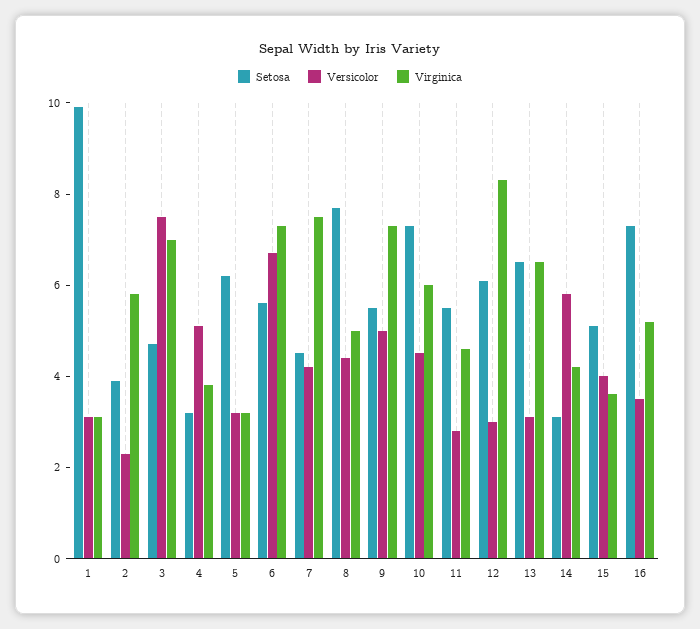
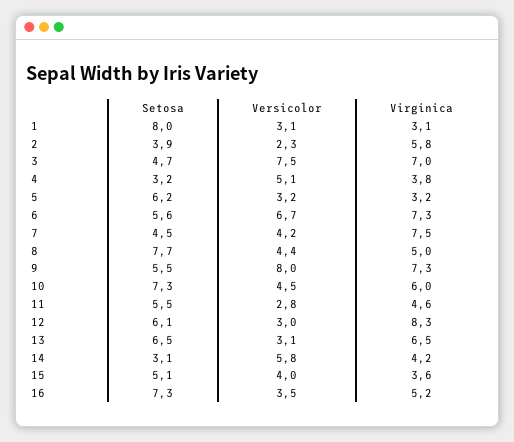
  {
    "Setosa": {
-     "1": 10,
+     "1": 8,
      "2": 3.9,
      "3": 4.7,
      "4": 3.2,
      "5": 6.2,
      "6": 5.6,
      "7": 4.5,
      "8": 7.7,
      "9": 5.5,
      "10": 7.3,
      "11": 5.5,
      "12": 6.1,
      "13": 6.5,
      "14": 3.1,
      "15": 5.1,
      "16": 7.3
    },
    "Versicolor": {
      "1": 3.1,
      "2": 2.3,
      "3": 7.5,
      "4": 5.1,
      "5": 3.2,
      "6": 6.7,
      "7": 4.2,
      "8": 4.4,
-     "9": 5,
+     "9": 8,
      "10": 4.5,
      "11": 2.8,
      "12": 3,
      "13": 3.1,
      "14": 5.8,
      "15": 4,
      "16": 3.5
    },
    "Virginica": {
      "1": 3.1,
      "2": 5.8,
      "3": 7,
      "4": 3.8,
      "5": 3.2,
      "6": 7.3,
      "7": 7.5,
      "8": 5,
      "9": 7.3,
      "10": 6,
      "11": 4.6,
      "12": 8.3,
      "13": 6.5,
      "14": 4.2,
      "15": 3.6,
      "16": 5.2
    }
  }

